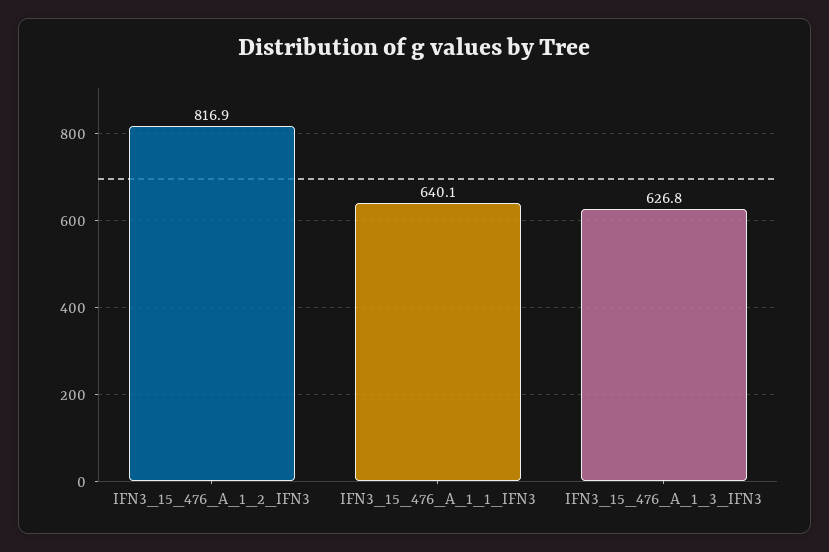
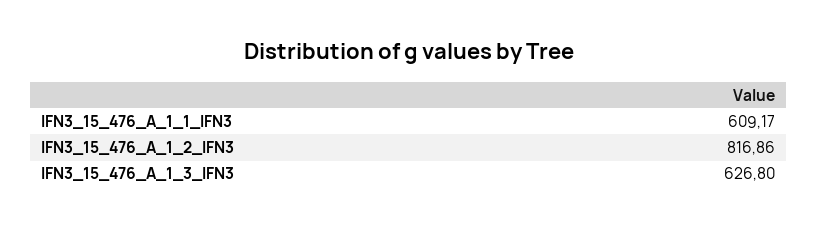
  {
    "IFN3_15_476_A_1_2_IFN3": 816.86,
-   "IFN3_15_476_A_1_1_IFN3": 640.1,
+   "IFN3_15_476_A_1_1_IFN3": 609.17,
    "IFN3_15_476_A_1_3_IFN3": 626.8
  }

